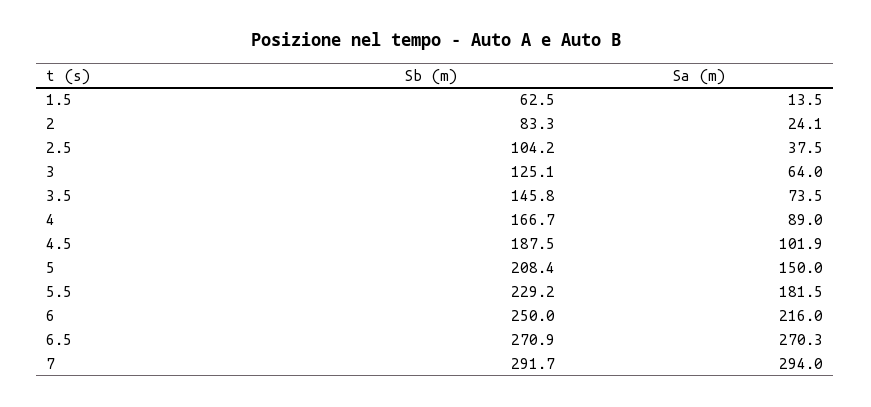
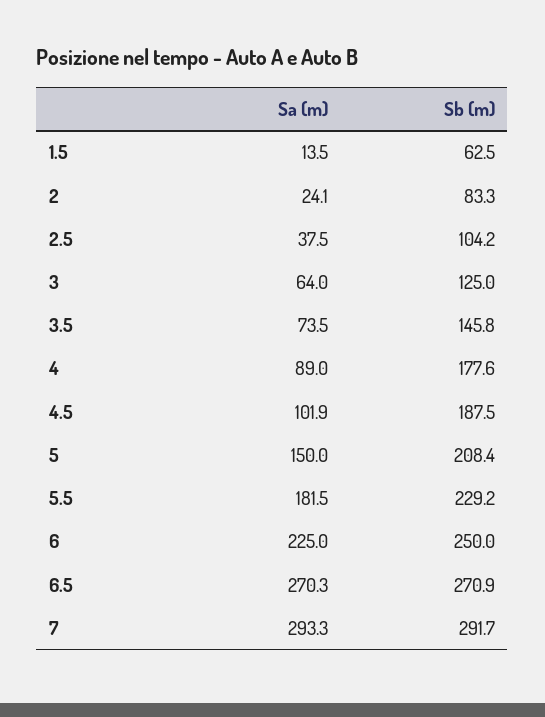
  {
    "Sb (m)": {
      "1.5": 62.5,
      "2": 83.3,
      "2.5": 104.2,
-     "3": 125.1,
+     "3": 125,
      "3.5": 145.8,
-     "4": 166.7,
+     "4": 177.6,
      "4.5": 187.5,
      "5": 208.4,
      "5.5": 229.2,
      "6": 250,
      "6.5": 270.9,
      "7": 291.7
    },
    "Sa (m)": {
      "1.5": 13.5,
      "2": 24.1,
      "2.5": 37.5,
      "3": 64,
      "3.5": 73.5,
      "4": 89,
      "4.5": 101.9,
      "5": 150,
      "5.5": 181.5,
-     "6": 216,
+     "6": 225,
      "6.5": 270.3,
-     "7": 294
+     "7": 293.3
    }
  }

